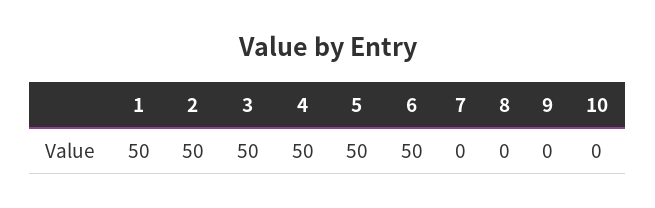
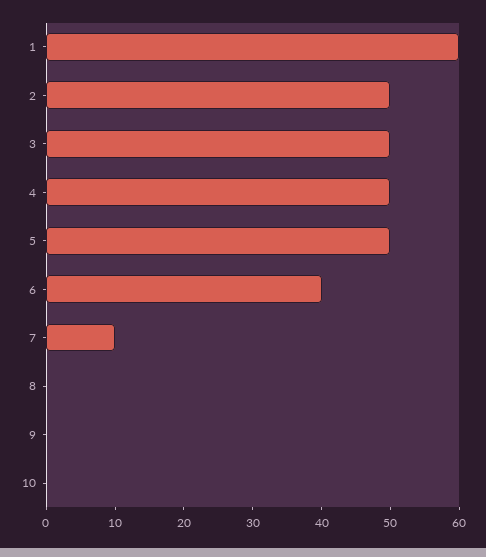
  {
-   "1": 50,
+   "1": 60,
    "2": 50,
    "3": 50,
    "4": 50,
    "5": 50,
-   "6": 50,
+   "6": 40,
-   "7": 0,
+   "7": 10,
    "8": 0,
    "9": 0,
    "10": 0
  }

